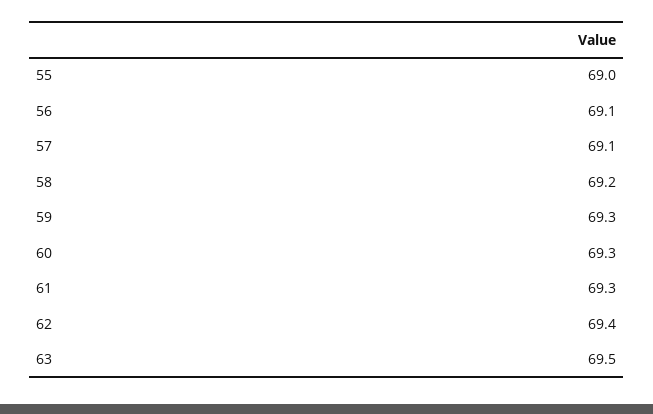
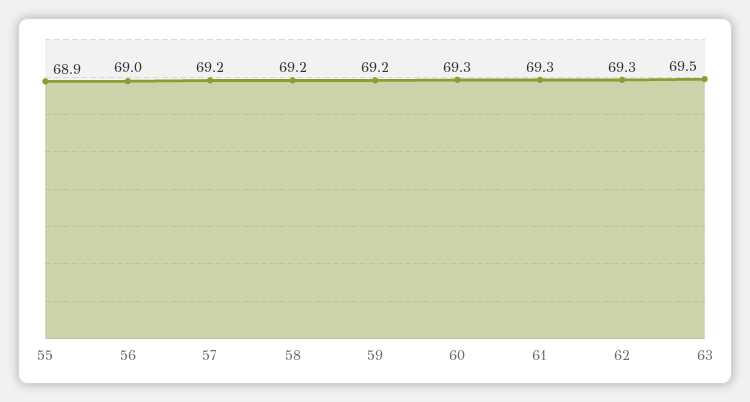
  {
-   "55": 69,
+   "55": 68.9,
-   "56": 69.1,
+   "56": 69,
-   "57": 69.1,
+   "57": 69.2,
    "58": 69.2,
-   "59": 69.3,
+   "59": 69.2,
    "60": 69.3,
    "61": 69.3,
-   "62": 69.4,
+   "62": 69.3,
    "63": 69.5
  }

